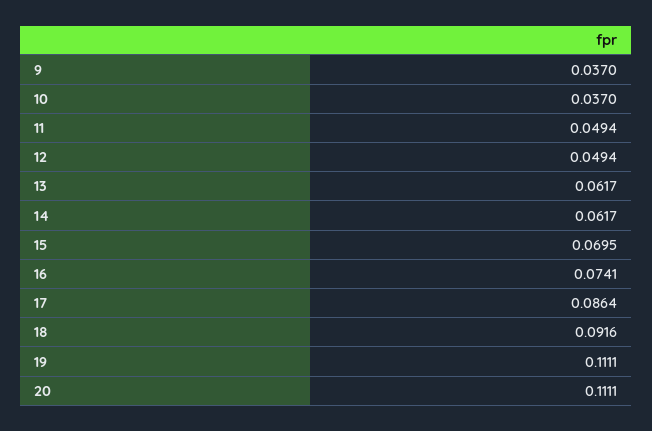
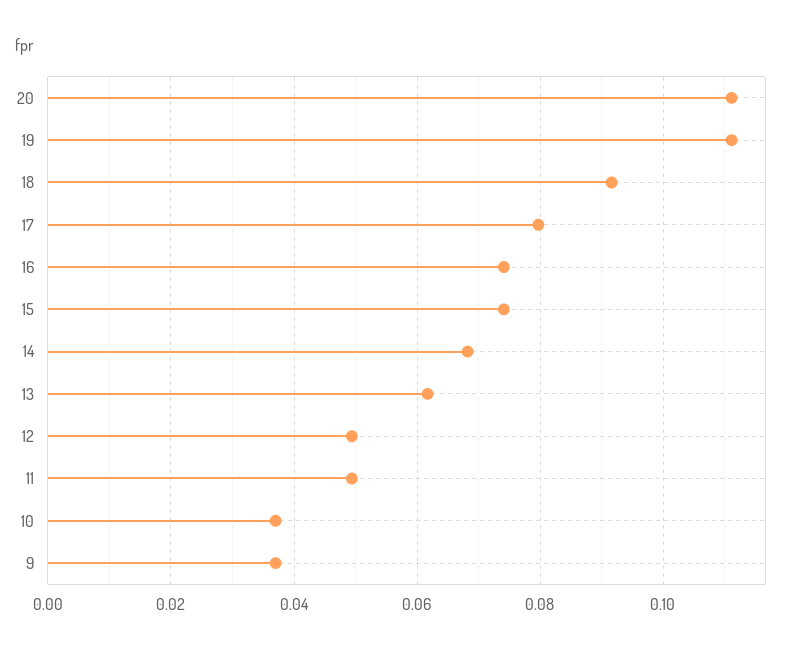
  {
    "9": 0.037,
    "10": 0.037,
    "11": 0.0494,
    "12": 0.0494,
    "13": 0.0617,
-   "14": 0.0617,
+   "14": 0.068,
-   "15": 0.0695,
+   "15": 0.074,
    "16": 0.0741,
-   "17": 0.0864,
+   "17": 0.08,
    "18": 0.0916,
    "19": 0.1111,
    "20": 0.1111
  }

